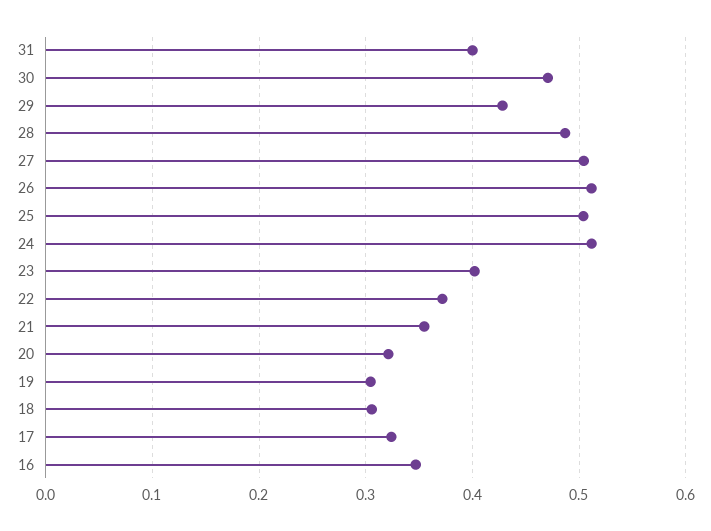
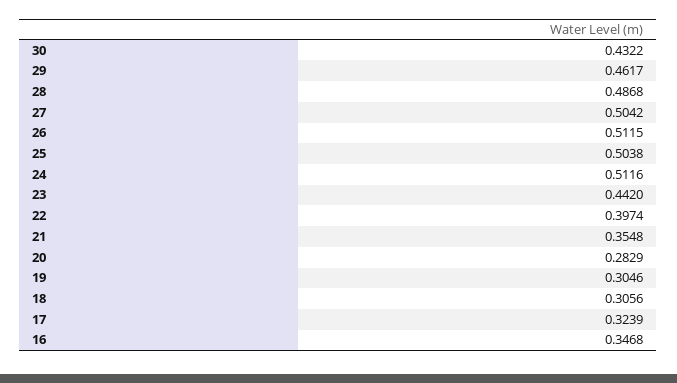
  {
-   "31": 0.4,
-   "30": 0.47,
+   "30": 0.4322,
-   "29": 0.43,
+   "29": 0.4617,
    "28": 0.4868,
    "27": 0.5042,
    "26": 0.5115,
    "25": 0.5038,
    "24": 0.5116,
-   "23": 0.4,
+   "23": 0.442,
-   "22": 0.37,
+   "22": 0.3974,
    "21": 0.3548,
-   "20": 0.32,
+   "20": 0.2829,
    "19": 0.3046,
    "18": 0.3056,
    "17": 0.3239,
    "16": 0.3468
  }

